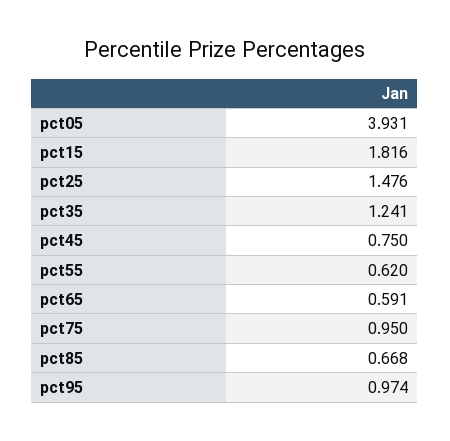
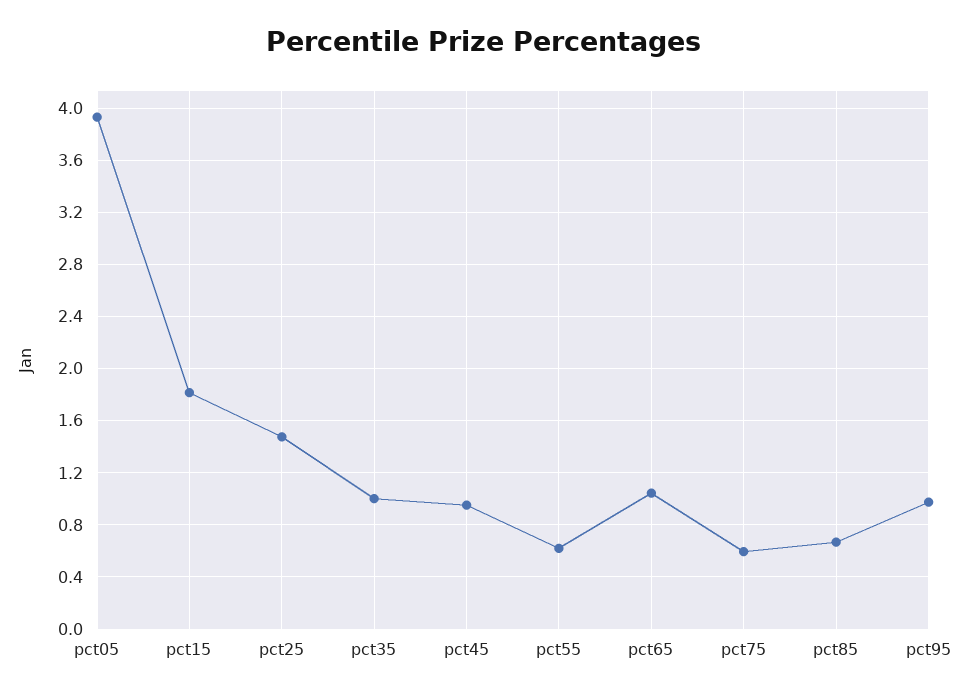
  {
    "pct05": 3.931,
    "pct15": 1.816,
    "pct25": 1.476,
-   "pct35": 1.241,
+   "pct35": 1,
-   "pct45": 0.75,
+   "pct45": 0.95,
    "pct55": 0.62,
-   "pct65": 0.591,
+   "pct65": 1.05,
-   "pct75": 0.95,
+   "pct75": 0.6,
    "pct85": 0.668,
    "pct95": 0.974
  }

